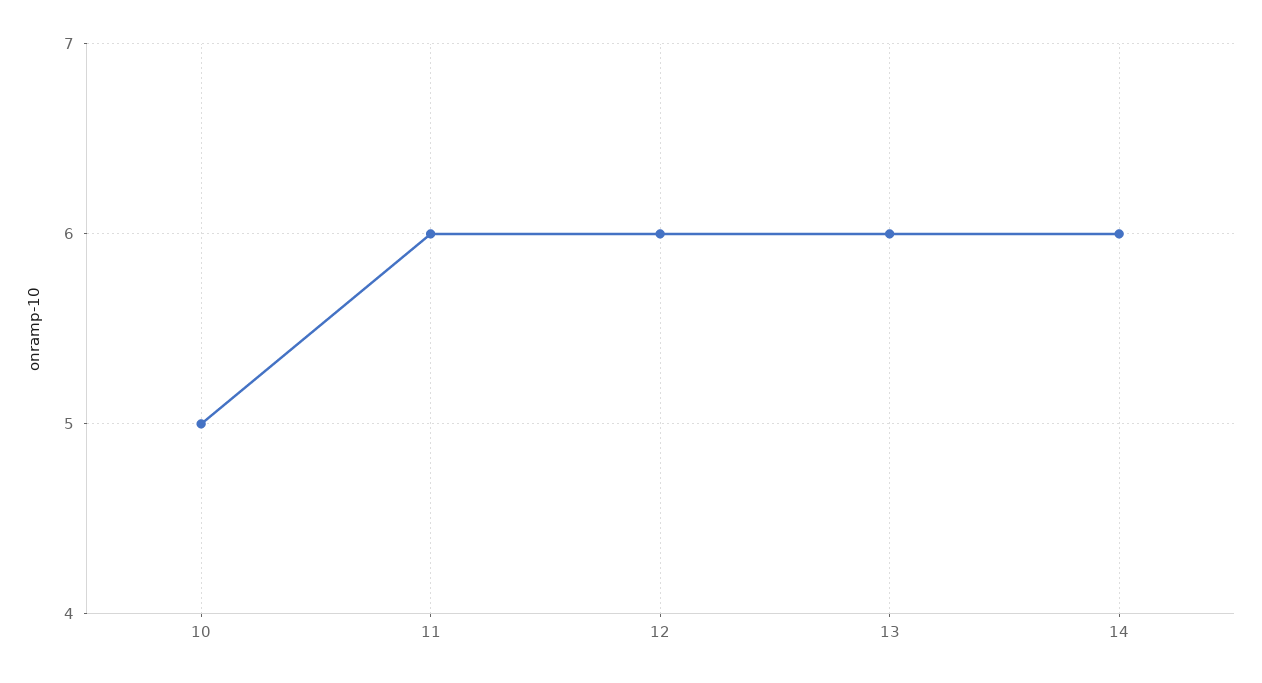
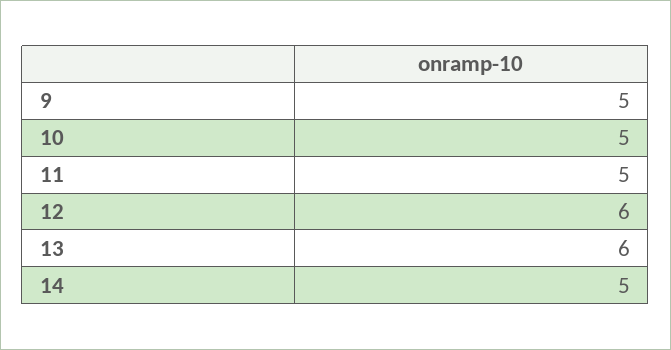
  {
    "10": 5,
-   "11": 6,
+   "11": 5,
    "12": 6,
    "13": 6,
-   "14": 6
+   "14": 5,
+   "9": 5
  }

